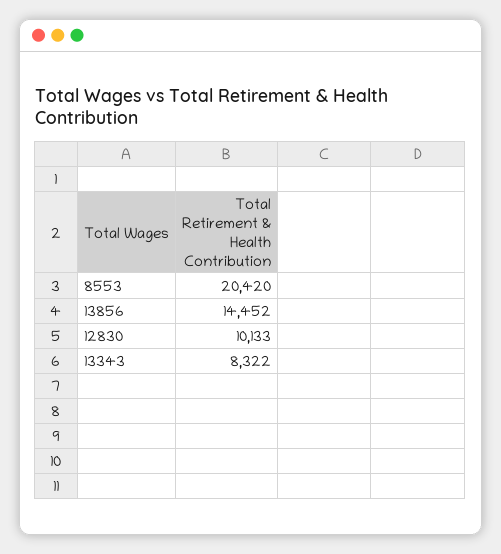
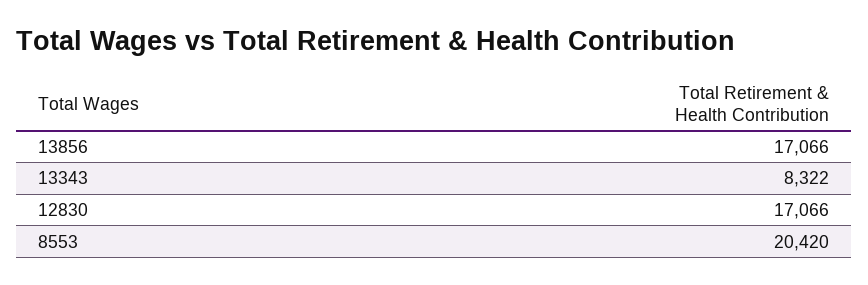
  {
    "8553": 20420,
-   "13856": 14452,
+   "13856": 17066,
-   "12830": 10133,
+   "12830": 17066,
    "13343": 8322
  }

